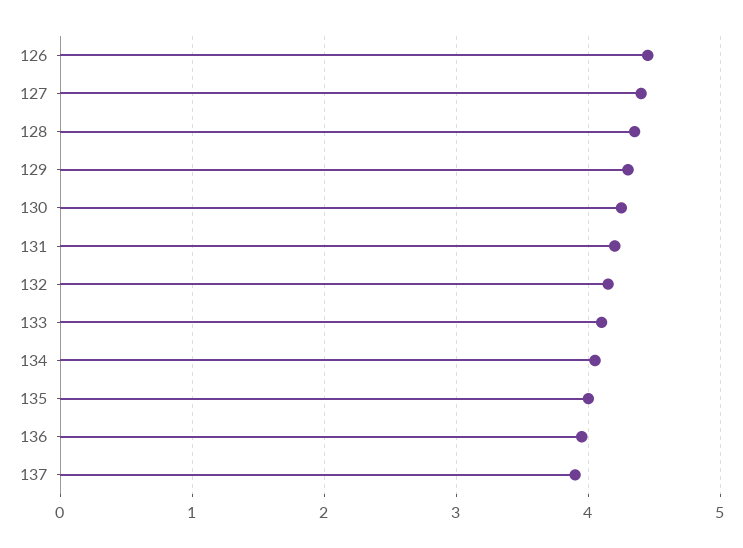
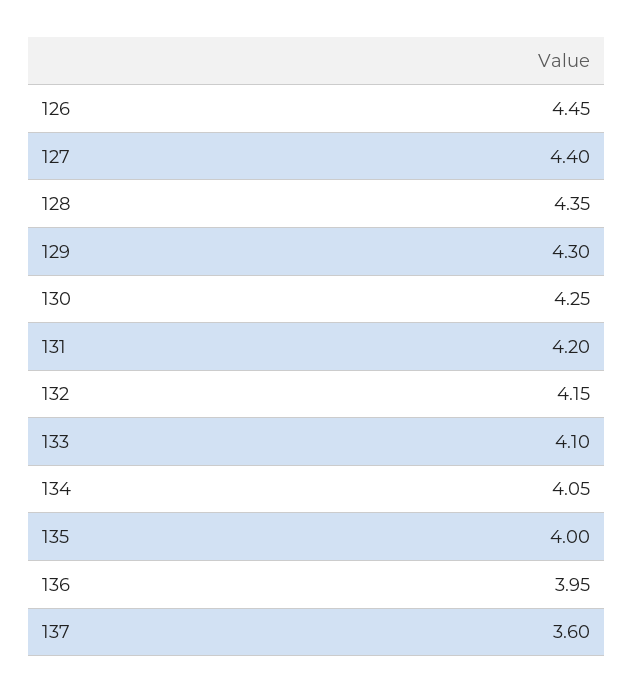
  {
    "126": 4.45,
    "127": 4.4,
    "128": 4.35,
    "129": 4.3,
    "130": 4.25,
    "131": 4.2,
    "132": 4.15,
    "133": 4.1,
    "134": 4.05,
    "135": 4,
    "136": 3.95,
-   "137": 3.9
+   "137": 3.6
  }

